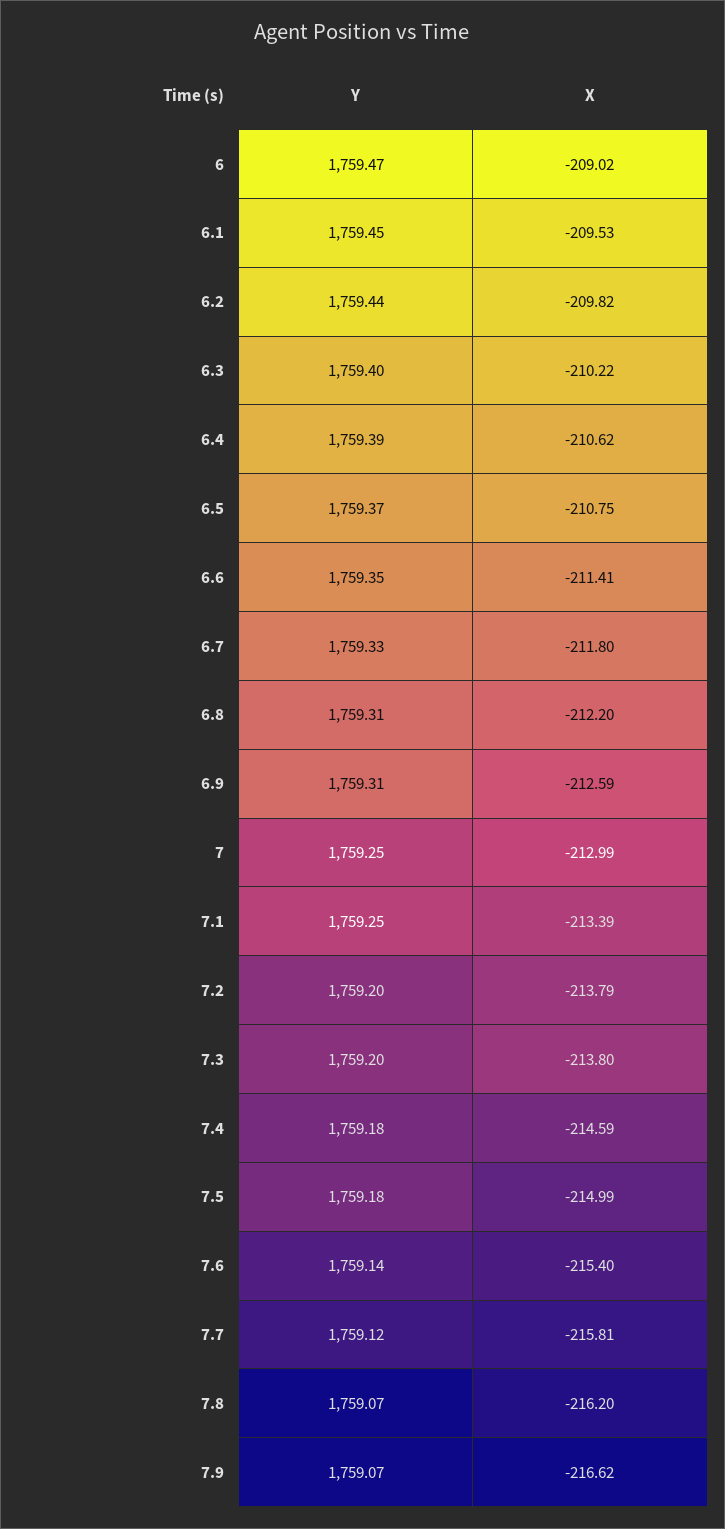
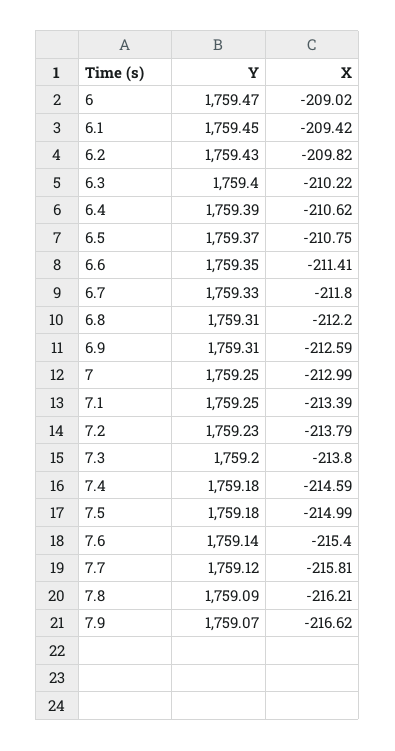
  {
    "Y": {
      "6": 1759.47,
      "6.1": 1759.45,
-     "6.2": 1759.44,
+     "6.2": 1759.43,
      "6.3": 1759.4,
      "6.4": 1759.39,
      "6.5": 1759.37,
      "6.6": 1759.35,
      "6.7": 1759.33,
      "6.8": 1759.31,
      "6.9": 1759.31,
      "7": 1759.25,
      "7.1": 1759.25,
-     "7.2": 1759.2,
+     "7.2": 1759.23,
      "7.3": 1759.2,
      "7.4": 1759.18,
      "7.5": 1759.18,
      "7.6": 1759.14,
      "7.7": 1759.12,
-     "7.8": 1759.07,
+     "7.8": 1759.09,
      "7.9": 1759.07
    },
    "X": {
      "6": -209.02,
-     "6.1": -209.53,
+     "6.1": -209.42,
      "6.2": -209.82,
      "6.3": -210.22,
      "6.4": -210.62,
      "6.5": -210.75,
      "6.6": -211.41,
      "6.7": -211.8,
      "6.8": -212.2,
      "6.9": -212.59,
      "7": -212.99,
      "7.1": -213.39,
      "7.2": -213.79,
      "7.3": -213.8,
      "7.4": -214.59,
      "7.5": -214.99,
      "7.6": -215.4,
      "7.7": -215.81,
-     "7.8": -216.2,
+     "7.8": -216.21,
      "7.9": -216.62
    }
  }

